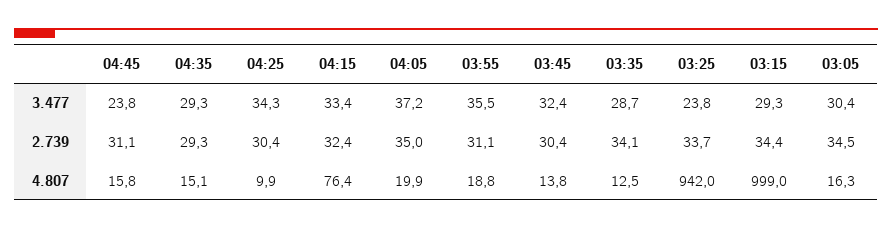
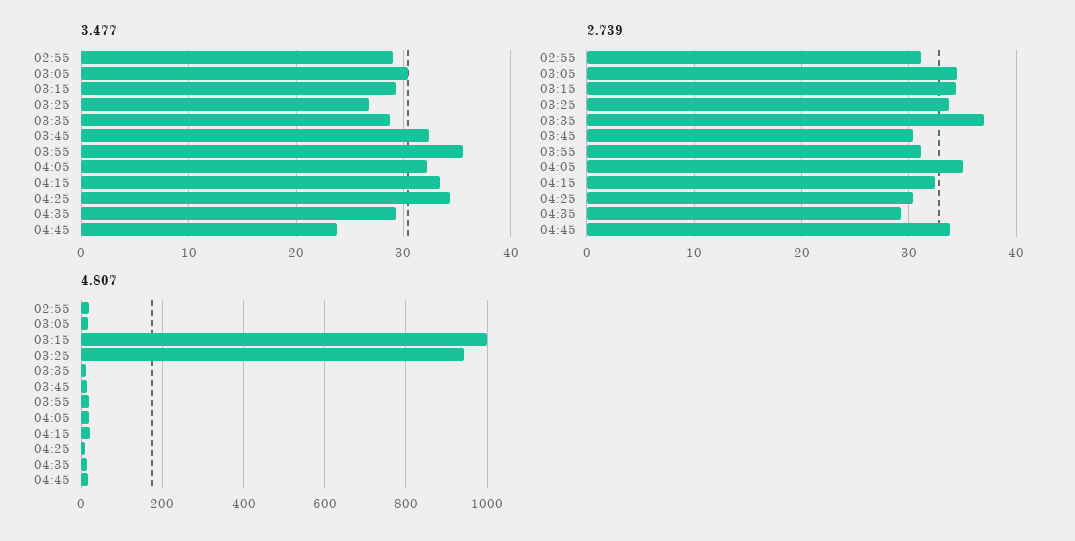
  {
    "3.477": {
      "04:45": 23.8,
      "04:35": 29.3,
      "04:25": 34.3,
      "04:15": 33.4,
-     "04:05": 37.2,
+     "04:05": 32,
      "03:55": 35.5,
      "03:45": 32.4,
      "03:35": 28.7,
-     "03:25": 23.8,
+     "03:25": 27,
      "03:15": 29.3,
-     "03:05": 30.4
+     "03:05": 30.4,
+     "02:55": 29
    },
    "2.739": {
-     "04:45": 31.1,
+     "04:45": 34,
      "04:35": 29.3,
      "04:25": 30.4,
      "04:15": 32.4,
      "04:05": 35,
      "03:55": 31.1,
      "03:45": 30.4,
-     "03:35": 34.1,
+     "03:35": 37,
      "03:25": 33.7,
      "03:15": 34.4,
-     "03:05": 34.5
+     "03:05": 34.5,
+     "02:55": 31
    },
    "4.807": {
      "04:45": 15.8,
      "04:35": 15.1,
      "04:25": 9.9,
-     "04:15": 76.4,
+     "04:15": 20,
      "04:05": 19.9,
      "03:55": 18.8,
      "03:45": 13.8,
      "03:35": 12.5,
      "03:25": 942,
      "03:15": 999,
-     "03:05": 16.3
+     "03:05": 16.3,
+     "02:55": 20
    }
  }

